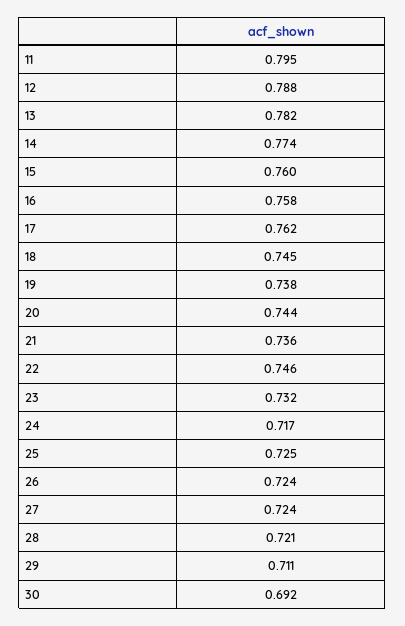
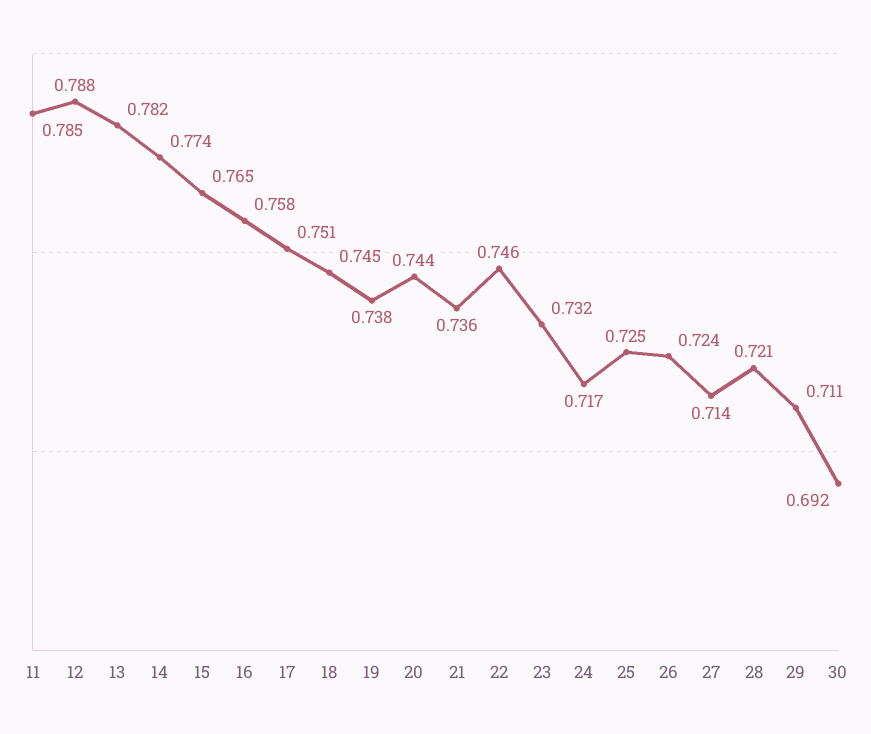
  {
-   "11": 0.795,
+   "11": 0.785,
    "12": 0.788,
    "13": 0.782,
    "14": 0.774,
-   "15": 0.76,
+   "15": 0.765,
    "16": 0.758,
-   "17": 0.762,
+   "17": 0.751,
    "18": 0.745,
    "19": 0.738,
    "20": 0.744,
    "21": 0.736,
    "22": 0.746,
    "23": 0.732,
    "24": 0.717,
    "25": 0.725,
    "26": 0.724,
-   "27": 0.724,
+   "27": 0.714,
    "28": 0.721,
    "29": 0.711,
    "30": 0.692
  }

